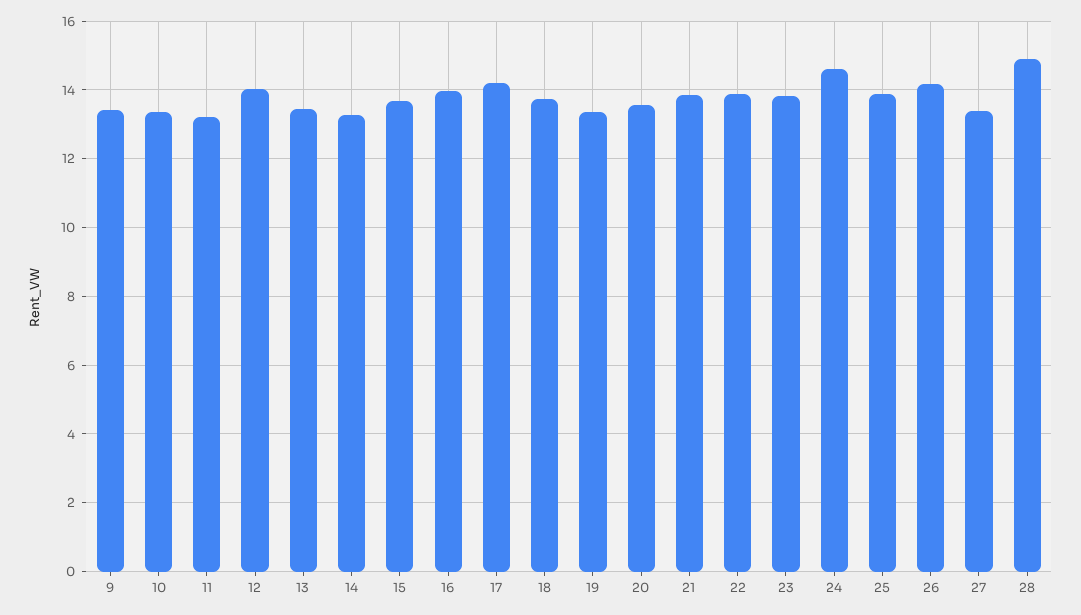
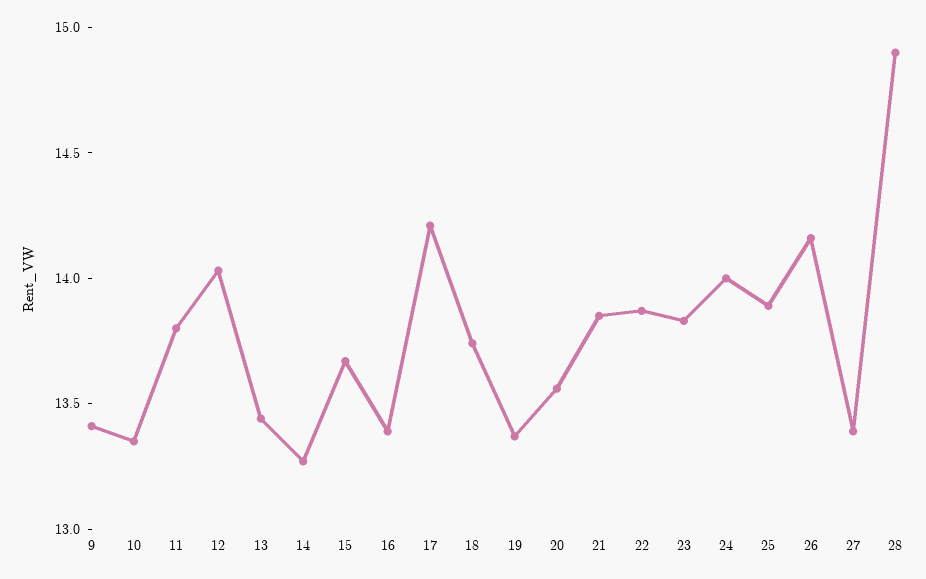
  {
    "9": 13.4,
    "10": 13.4,
-   "11": 13.2,
+   "11": 13.8,
    "12": 14,
    "13": 13.4,
    "14": 13.3,
    "15": 13.7,
-   "16": 14,
+   "16": 13.4,
    "17": 14.2,
    "18": 13.7,
    "19": 13.4,
    "20": 13.6,
    "21": 13.9,
    "22": 13.9,
    "23": 13.8,
-   "24": 14.6,
+   "24": 14,
    "25": 13.9,
    "26": 14.2,
    "27": 13.4,
    "28": 14.9
  }

